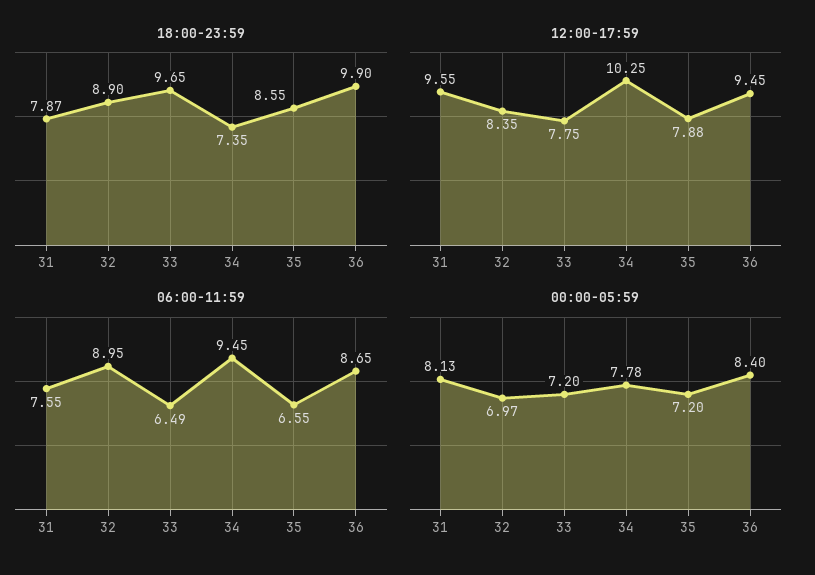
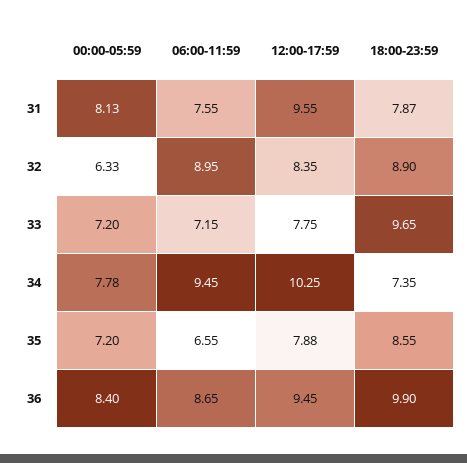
  {
    "18:00-23:59": {
      "31": 7.87,
      "32": 8.9,
      "33": 9.65,
      "34": 7.35,
      "35": 8.55,
      "36": 9.9
    },
    "12:00-17:59": {
      "31": 9.55,
      "32": 8.35,
      "33": 7.75,
      "34": 10.25,
      "35": 7.88,
      "36": 9.45
    },
    "06:00-11:59": {
      "31": 7.55,
      "32": 8.95,
-     "33": 6.49,
+     "33": 7.15,
      "34": 9.45,
      "35": 6.55,
      "36": 8.65
    },
    "00:00-05:59": {
      "31": 8.13,
-     "32": 6.97,
+     "32": 6.33,
      "33": 7.2,
      "34": 7.78,
      "35": 7.2,
      "36": 8.4
    }
  }

